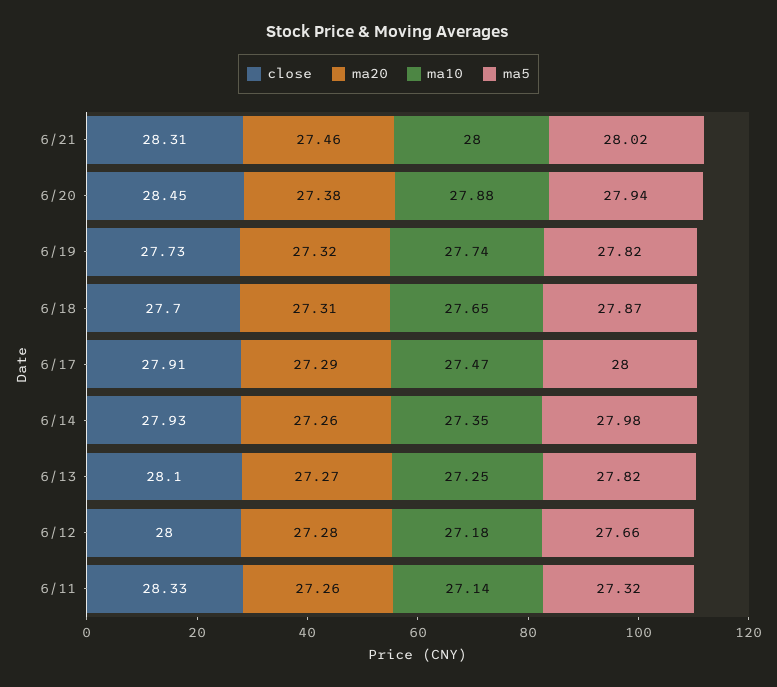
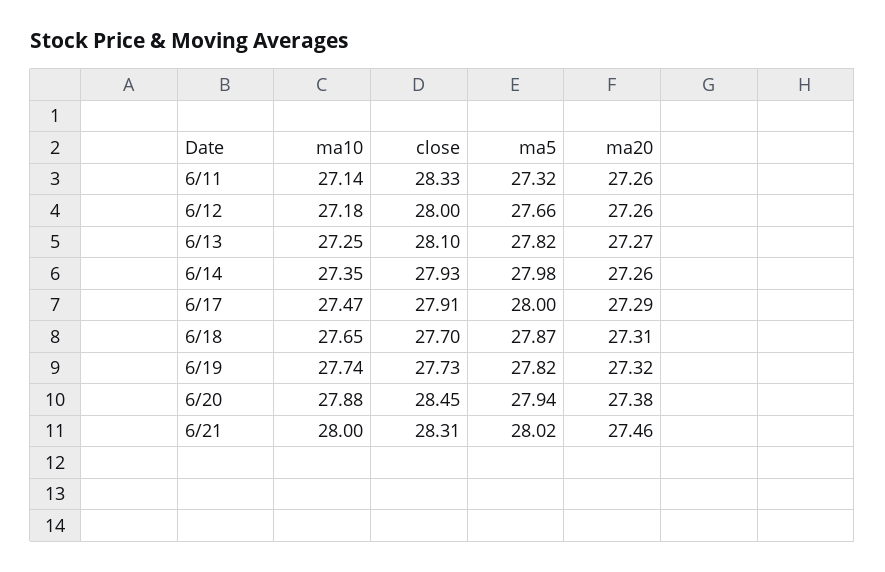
  {
    "close": {
      "6/21": 28.31,
      "6/20": 28.45,
      "6/19": 27.73,
      "6/18": 27.7,
      "6/17": 27.91,
      "6/14": 27.93,
      "6/13": 28.1,
      "6/12": 28,
      "6/11": 28.33
    },
    "ma20": {
      "6/21": 27.46,
      "6/20": 27.38,
      "6/19": 27.32,
      "6/18": 27.31,
      "6/17": 27.29,
      "6/14": 27.26,
      "6/13": 27.27,
-     "6/12": 27.28,
+     "6/12": 27.26,
      "6/11": 27.26
    },
    "ma10": {
      "6/21": 28,
      "6/20": 27.88,
      "6/19": 27.74,
      "6/18": 27.65,
      "6/17": 27.47,
      "6/14": 27.35,
      "6/13": 27.25,
      "6/12": 27.18,
      "6/11": 27.14
    },
    "ma5": {
      "6/21": 28.02,
      "6/20": 27.94,
      "6/19": 27.82,
      "6/18": 27.87,
      "6/17": 28,
      "6/14": 27.98,
      "6/13": 27.82,
      "6/12": 27.66,
      "6/11": 27.32
    }
  }

